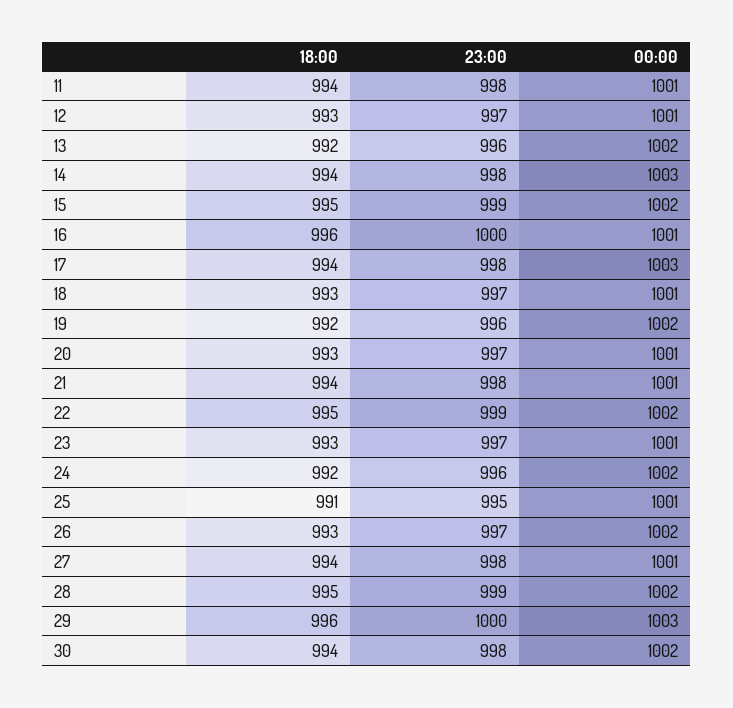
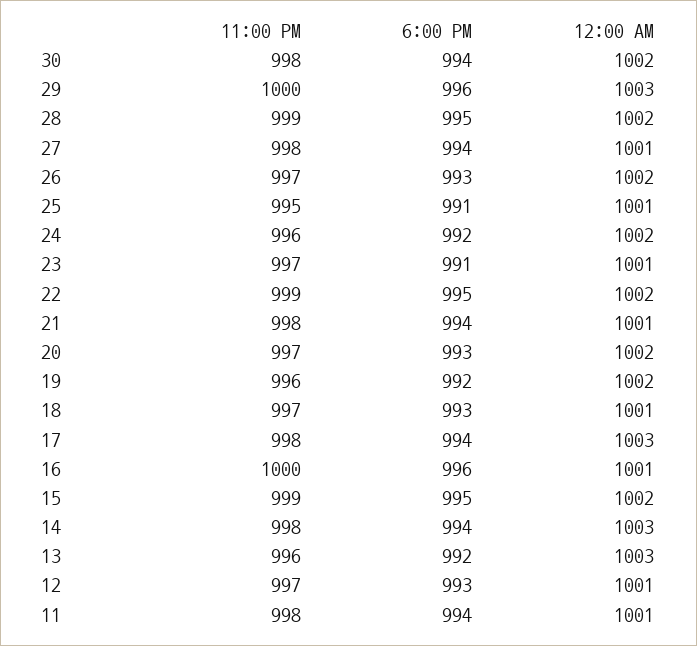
  {
    "18:00": {
      "11": 994,
      "12": 993,
      "13": 992,
      "14": 994,
      "15": 995,
      "16": 996,
      "17": 994,
      "18": 993,
      "19": 992,
      "20": 993,
      "21": 994,
      "22": 995,
-     "23": 993,
+     "23": 991,
      "24": 992,
      "25": 991,
      "26": 993,
      "27": 994,
      "28": 995,
      "29": 996,
      "30": 994
    },
    "23:00": {
      "11": 998,
      "12": 997,
      "13": 996,
      "14": 998,
      "15": 999,
      "16": 1000,
      "17": 998,
      "18": 997,
      "19": 996,
      "20": 997,
      "21": 998,
      "22": 999,
      "23": 997,
      "24": 996,
      "25": 995,
      "26": 997,
      "27": 998,
      "28": 999,
      "29": 1000,
      "30": 998
    },
    "00:00": {
      "11": 1001,
      "12": 1001,
-     "13": 1002,
+     "13": 1003,
      "14": 1003,
      "15": 1002,
      "16": 1001,
      "17": 1003,
      "18": 1001,
      "19": 1002,
-     "20": 1001,
+     "20": 1002,
      "21": 1001,
      "22": 1002,
      "23": 1001,
      "24": 1002,
      "25": 1001,
      "26": 1002,
      "27": 1001,
      "28": 1002,
      "29": 1003,
      "30": 1002
    }
  }

